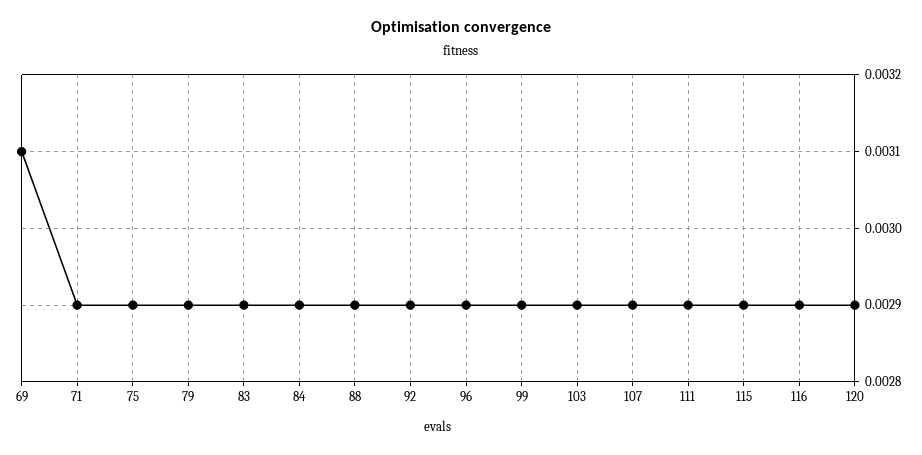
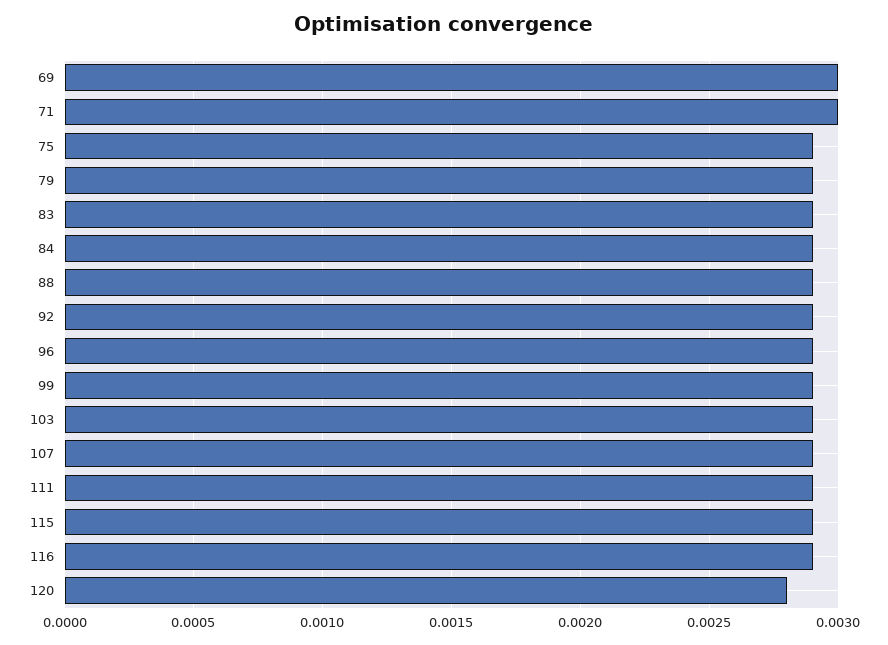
  {
-   "69": 0.0031,
+   "69": 0.003,
-   "71": 0.0029,
+   "71": 0.003,
    "75": 0.0029,
    "79": 0.0029,
    "83": 0.0029,
    "84": 0.0029,
    "88": 0.0029,
    "92": 0.0029,
    "96": 0.0029,
    "99": 0.0029,
    "103": 0.0029,
    "107": 0.0029,
    "111": 0.0029,
    "115": 0.0029,
    "116": 0.0029,
-   "120": 0.0029
+   "120": 0.0028
  }

